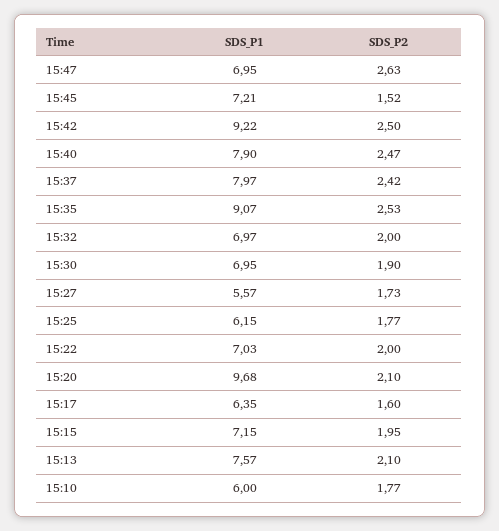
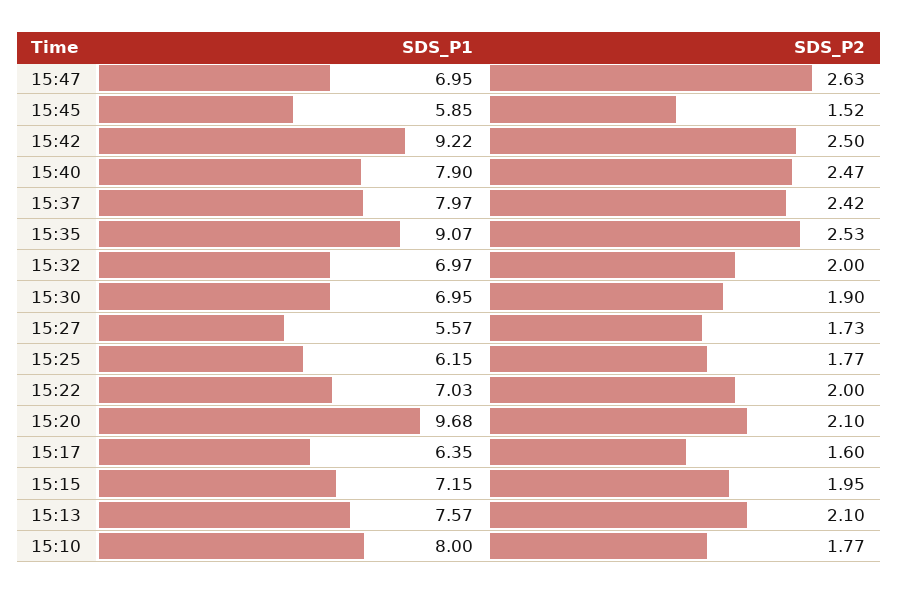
  {
    "SDS_P1": {
      "15:47": 6.95,
-     "15:45": 7.21,
+     "15:45": 5.85,
      "15:42": 9.22,
      "15:40": 7.9,
      "15:37": 7.97,
      "15:35": 9.07,
      "15:32": 6.97,
      "15:30": 6.95,
      "15:27": 5.57,
      "15:25": 6.15,
      "15:22": 7.03,
      "15:20": 9.68,
      "15:17": 6.35,
      "15:15": 7.15,
      "15:13": 7.57,
-     "15:10": 6
+     "15:10": 8
    },
    "SDS_P2": {
      "15:47": 2.63,
      "15:45": 1.52,
      "15:42": 2.5,
      "15:40": 2.47,
      "15:37": 2.42,
      "15:35": 2.53,
      "15:32": 2,
      "15:30": 1.9,
      "15:27": 1.73,
      "15:25": 1.77,
      "15:22": 2,
      "15:20": 2.1,
      "15:17": 1.6,
      "15:15": 1.95,
      "15:13": 2.1,
      "15:10": 1.77
    }
  }

